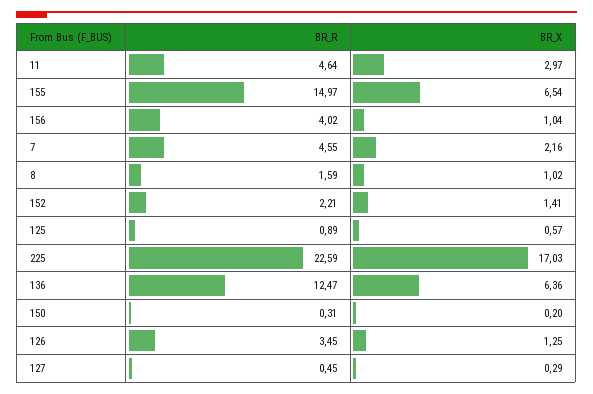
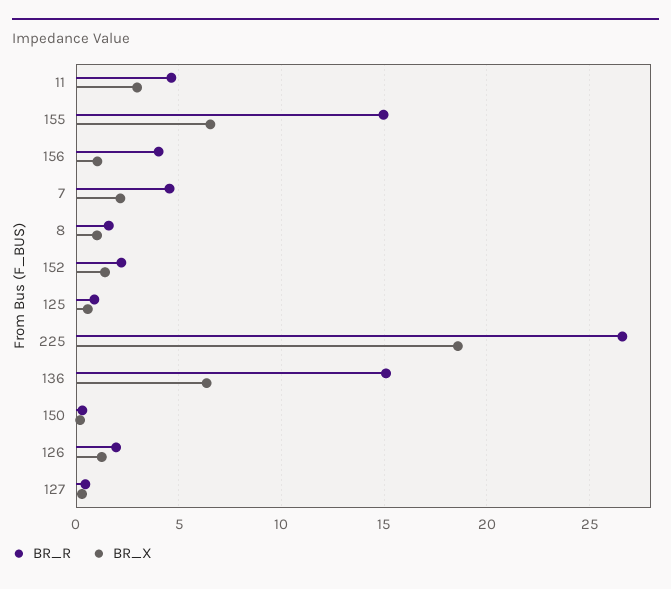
  {
    "BR_R": {
      "11": 4.64,
      "155": 14.97,
      "156": 4.02,
      "7": 4.55,
      "8": 1.59,
      "152": 2.21,
      "125": 0.89,
-     "225": 22.59,
+     "225": 26.5,
-     "136": 12.47,
+     "136": 15,
      "150": 0.31,
-     "126": 3.45,
+     "126": 2,
      "127": 0.45
    },
    "BR_X": {
      "11": 2.97,
      "155": 6.54,
      "156": 1.04,
      "7": 2.16,
      "8": 1.02,
      "152": 1.41,
      "125": 0.57,
-     "225": 17.03,
+     "225": 18.5,
      "136": 6.36,
      "150": 0.2,
      "126": 1.25,
      "127": 0.29
    }
  }

